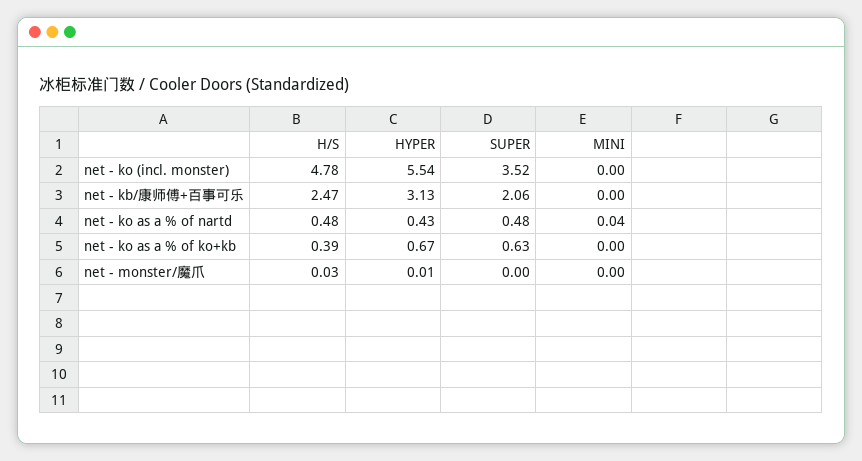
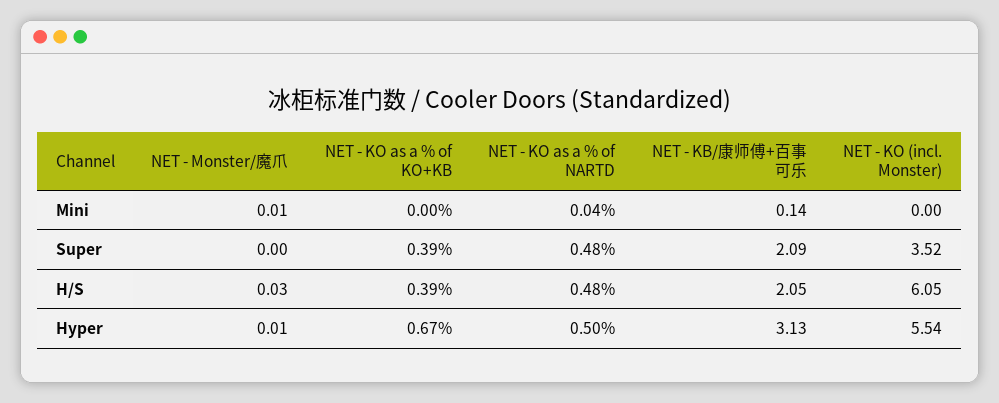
  {
    "H/S": {
-     "net - ko (incl. monster)": 4.78,
+     "net - ko (incl. monster)": 6.05,
-     "net - kb/康师傅+百事可乐": 2.47,
+     "net - kb/康师傅+百事可乐": 2.05,
      "net - ko as a % of nartd": 0.48,
      "net - ko as a % of ko+kb": 0.39,
      "net - monster/魔爪": 0.03
    },
    "HYPER": {
      "net - ko (incl. monster)": 5.54,
      "net - kb/康师傅+百事可乐": 3.13,
-     "net - ko as a % of nartd": 0.43,
+     "net - ko as a % of nartd": 0.5,
      "net - ko as a % of ko+kb": 0.67,
      "net - monster/魔爪": 0.01
    },
    "SUPER": {
      "net - ko (incl. monster)": 3.52,
-     "net - kb/康师傅+百事可乐": 2.06,
+     "net - kb/康师傅+百事可乐": 2.09,
      "net - ko as a % of nartd": 0.48,
-     "net - ko as a % of ko+kb": 0.63,
+     "net - ko as a % of ko+kb": 0.39,
      "net - monster/魔爪": 0
    },
    "MINI": {
      "net - ko (incl. monster)": 0,
-     "net - kb/康师傅+百事可乐": 0,
+     "net - kb/康师傅+百事可乐": 0.14,
      "net - ko as a % of nartd": 0.04,
      "net - ko as a % of ko+kb": 0,
-     "net - monster/魔爪": 0
+     "net - monster/魔爪": 0.01
    }
  }

